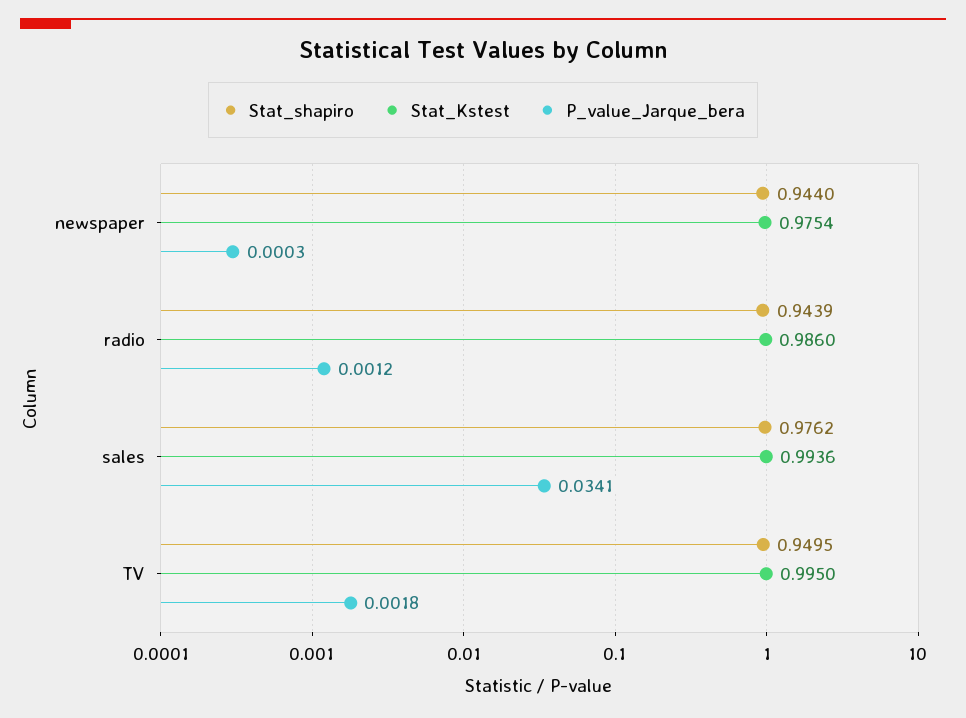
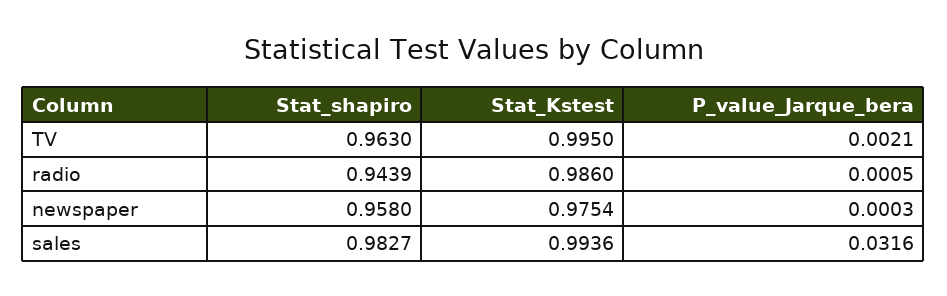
  {
    "Stat_shapiro": {
-     "newspaper": 0.944,
+     "newspaper": 0.958,
      "radio": 0.9439,
-     "sales": 0.9762,
+     "sales": 0.9827,
-     "TV": 0.9495
+     "TV": 0.963
    },
    "Stat_Kstest": {
      "newspaper": 0.9754,
      "radio": 0.986,
      "sales": 0.9936,
      "TV": 0.995
    },
    "P_value_Jarque_bera": {
      "newspaper": 0.0003,
-     "radio": 0.0012,
+     "radio": 0.0005,
-     "sales": 0.0341,
+     "sales": 0.0316,
-     "TV": 0.0018
+     "TV": 0.0021
    }
  }

